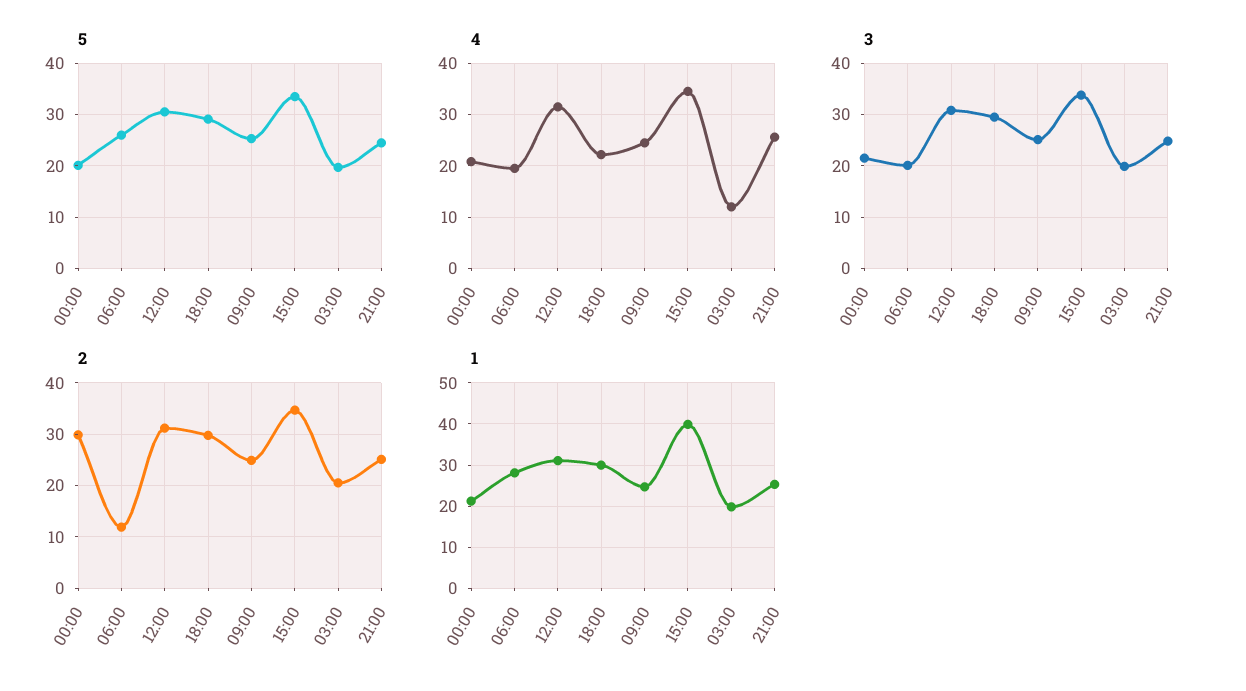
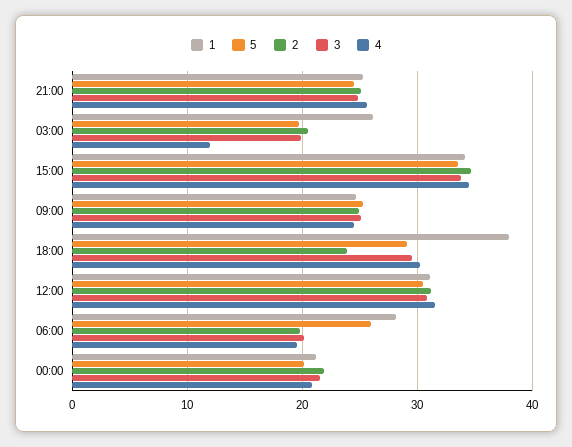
  {
    "5": {
      "00:00": 20,
      "06:00": 26,
      "12:00": 31,
      "18:00": 29,
      "09:00": 25,
      "15:00": 34,
      "03:00": 20,
      "21:00": 25
    },
    "4": {
      "00:00": 21,
      "06:00": 20,
      "12:00": 32,
-     "18:00": 22,
+     "18:00": 30,
      "09:00": 25,
      "15:00": 35,
      "03:00": 12,
      "21:00": 26
    },
    "3": {
      "00:00": 22,
      "06:00": 20,
      "12:00": 31,
      "18:00": 30,
      "09:00": 25,
      "15:00": 34,
      "03:00": 20,
      "21:00": 25
    },
    "2": {
-     "00:00": 30,
+     "00:00": 22,
-     "06:00": 12,
+     "06:00": 20,
      "12:00": 31,
-     "18:00": 30,
+     "18:00": 24,
      "09:00": 25,
      "15:00": 35,
      "03:00": 21,
      "21:00": 25
    },
    "1": {
      "00:00": 21,
      "06:00": 28,
      "12:00": 31,
-     "18:00": 30,
+     "18:00": 38,
      "09:00": 25,
-     "15:00": 40,
+     "15:00": 34,
-     "03:00": 20,
+     "03:00": 26,
      "21:00": 25
    }
  }

